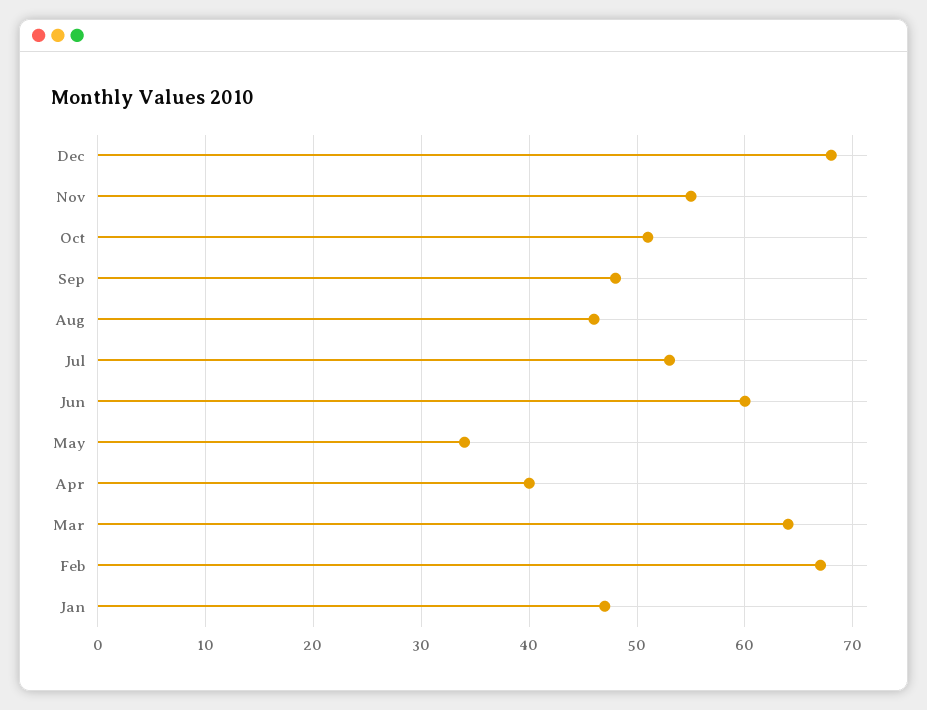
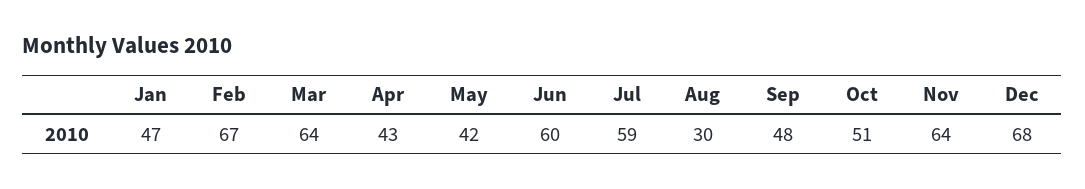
  {
    "Dec": 68,
-   "Nov": 55,
+   "Nov": 64,
    "Oct": 51,
    "Sep": 48,
-   "Aug": 46,
+   "Aug": 30,
-   "Jul": 53,
+   "Jul": 59,
    "Jun": 60,
-   "May": 34,
+   "May": 42,
-   "Apr": 40,
+   "Apr": 43,
    "Mar": 64,
    "Feb": 67,
    "Jan": 47
  }

